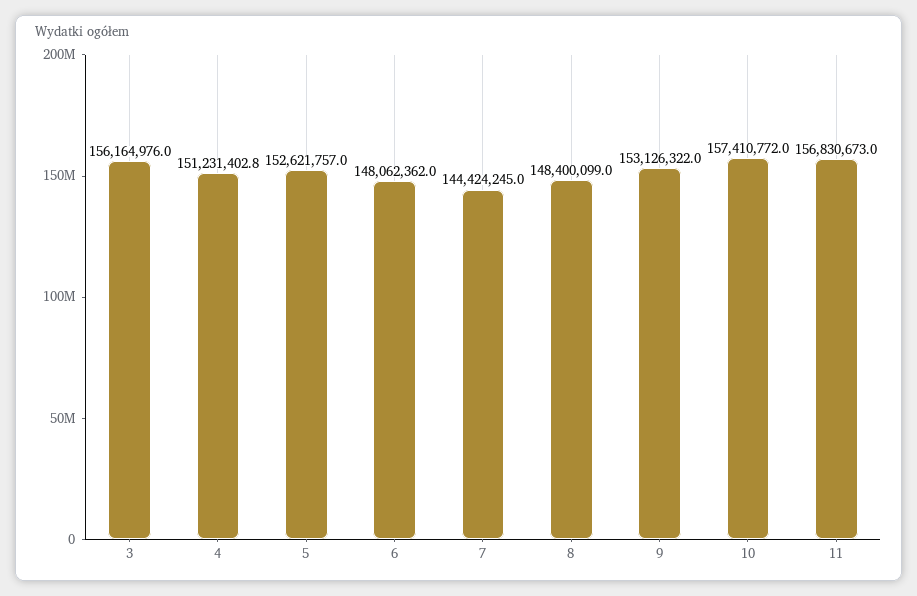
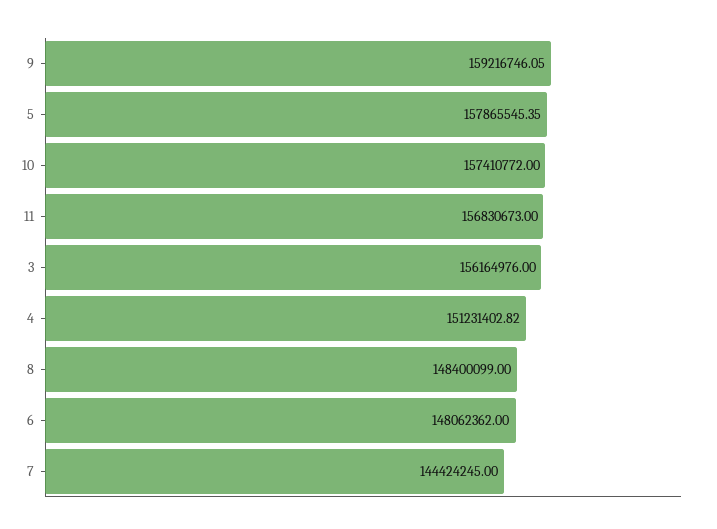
  {
    "3": 156164976,
    "4": 151231402.82,
-   "5": 152621757,
+   "5": 157865545.35,
    "6": 148062362,
    "7": 144424245,
    "8": 148400099,
-   "9": 153126322,
+   "9": 159216746.05,
    "10": 157410772,
    "11": 156830673
  }

